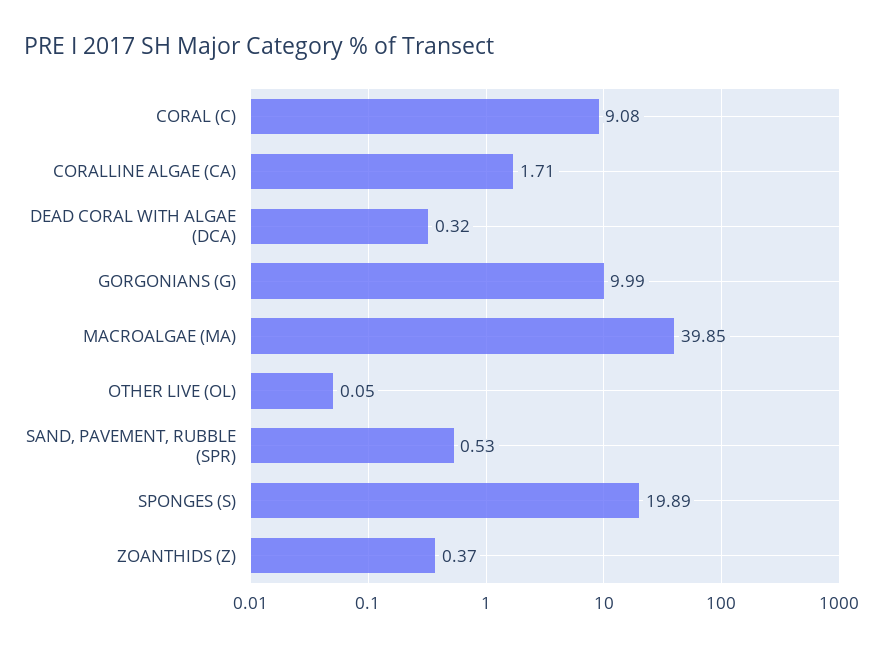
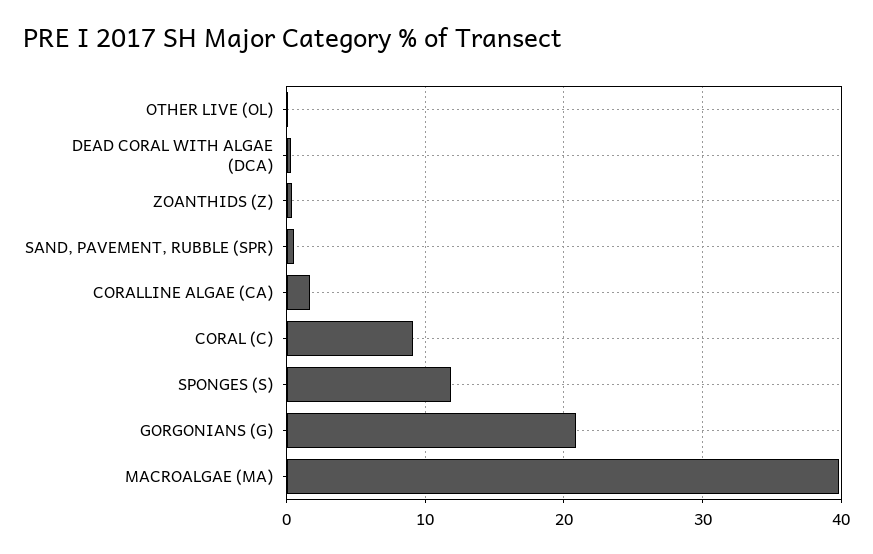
  {
    "CORAL (C)": 9.08,
    "CORALLINE ALGAE (CA)": 1.71,
    "DEAD CORAL WITH ALGAE (DCA)": 0.32,
-   "GORGONIANS (G)": 9.99,
+   "GORGONIANS (G)": 21,
    "MACROALGAE (MA)": 39.85,
    "OTHER LIVE (OL)": 0.05,
    "SAND, PAVEMENT, RUBBLE (SPR)": 0.53,
-   "SPONGES (S)": 19.89,
+   "SPONGES (S)": 12,
    "ZOANTHIDS (Z)": 0.37
  }

